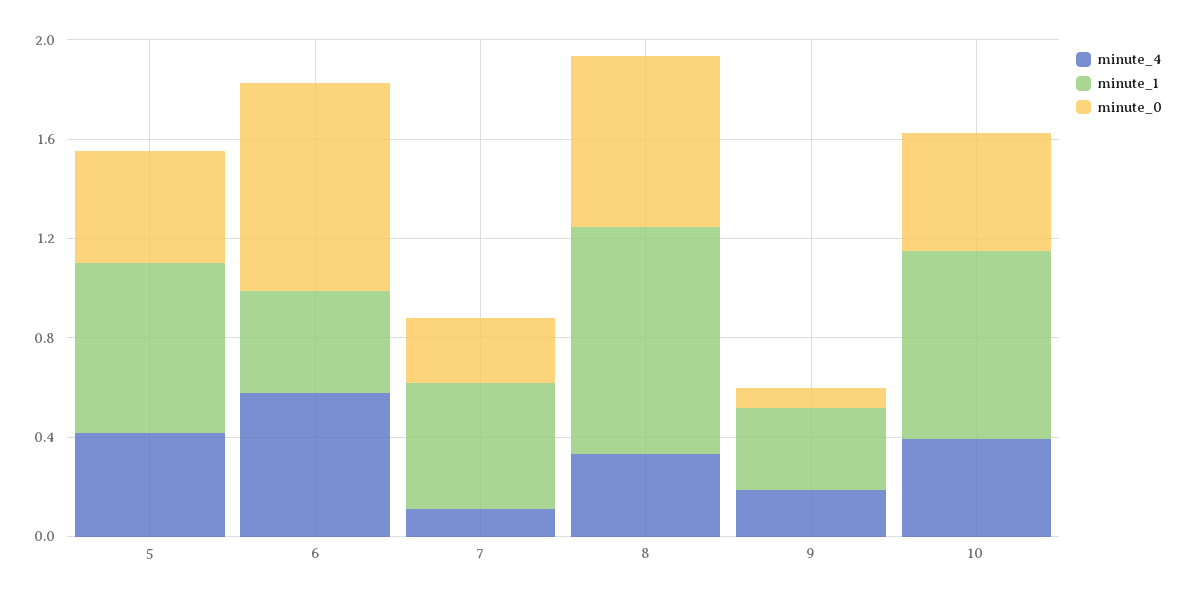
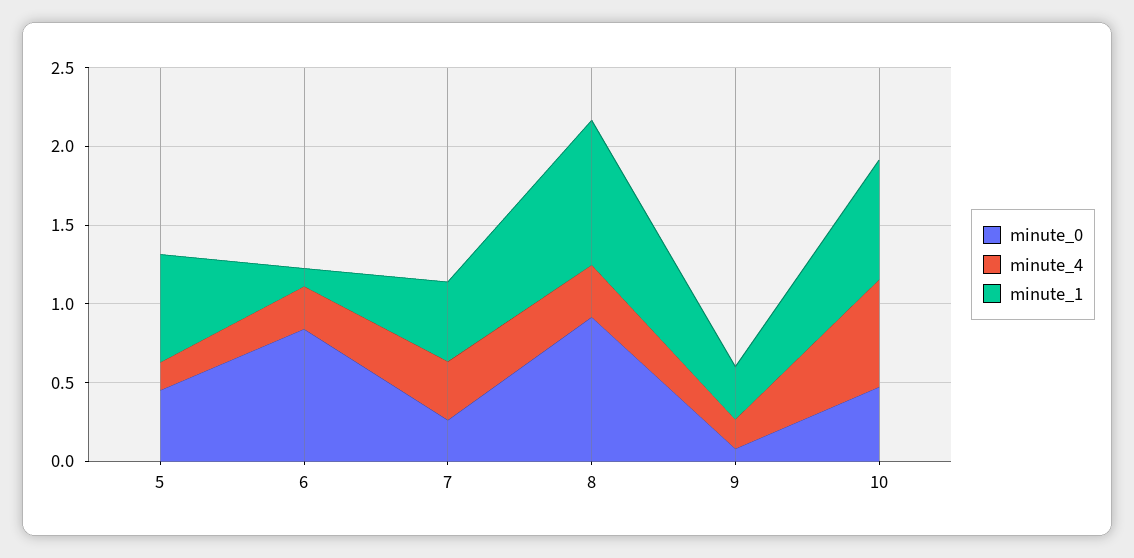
  {
    "minute_4": {
-     "5": 0.4,
+     "5": 0.2,
-     "6": 0.6,
+     "6": 0.3,
-     "7": 0.1,
+     "7": 0.4,
      "8": 0.3,
      "9": 0.2,
-     "10": 0.4
+     "10": 0.7
    },
    "minute_1": {
      "5": 0.7,
-     "6": 0.4,
+     "6": 0.1,
      "7": 0.5,
      "8": 0.9,
      "9": 0.3,
      "10": 0.8
    },
    "minute_0": {
      "5": 0.5,
      "6": 0.8,
      "7": 0.3,
-     "8": 0.7,
+     "8": 0.9,
      "9": 0.1,
      "10": 0.5
    }
  }

